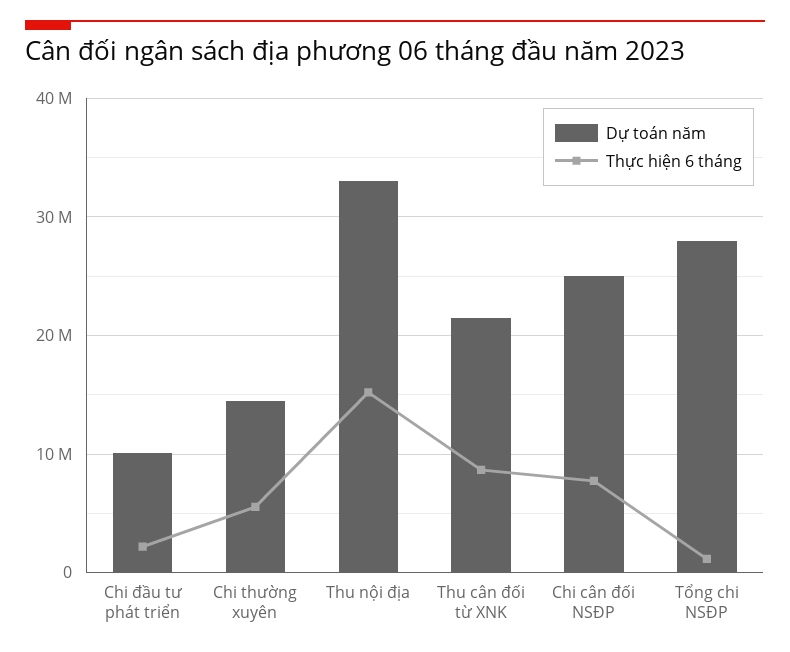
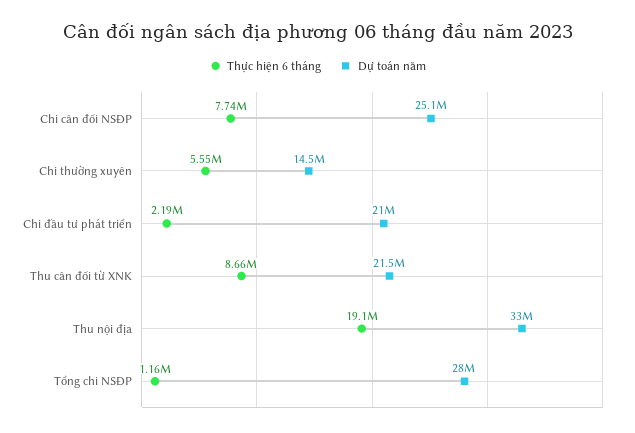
  {
    "Dự toán năm": {
-     "Chi đầu tư phát triển": 10000000,
+     "Chi đầu tư phát triển": 21000000,
      "Chi thường xuyên": 14500000,
      "Thu nội địa": 33000000,
      "Thu cân đối từ XNK": 21500000,
      "Chi cân đối NSĐP": 25100000,
      "Tổng chi NSĐP": 28000000
    },
    "Thực hiện 6 tháng": {
      "Chi đầu tư phát triển": 2190000,
      "Chi thường xuyên": 5550000,
-     "Thu nội địa": 15000000,
+     "Thu nội địa": 19100000,
      "Thu cân đối từ XNK": 8660000,
      "Chi cân đối NSĐP": 7740000,
      "Tổng chi NSĐP": 1160000
    }
  }

